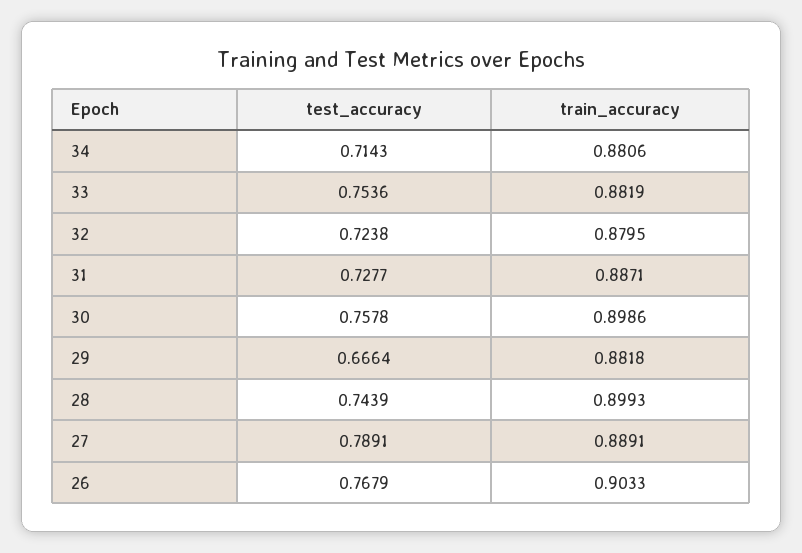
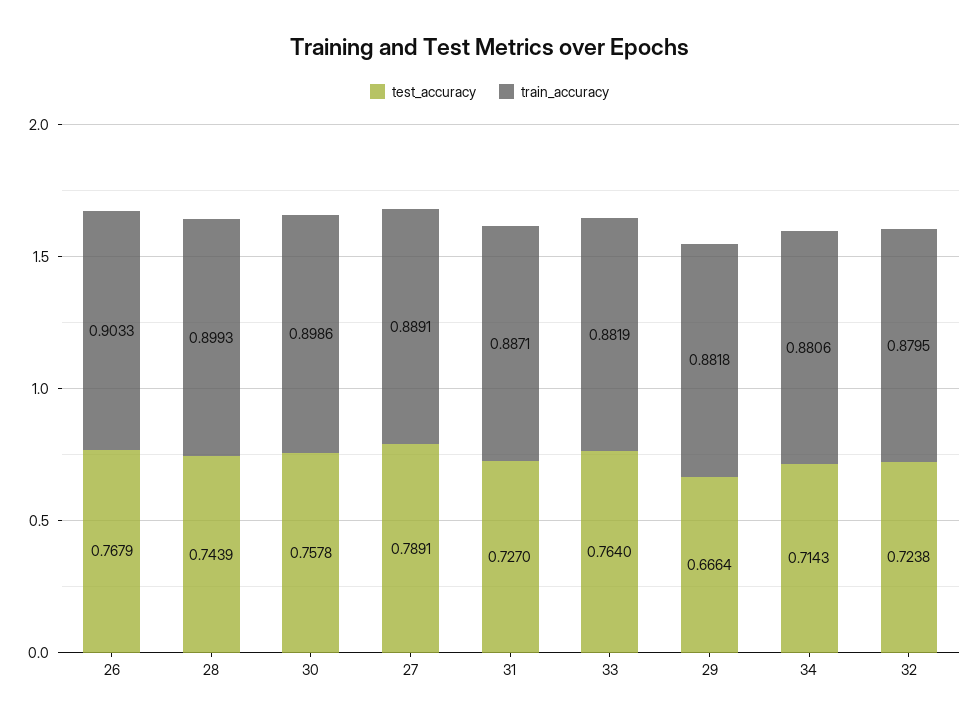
  {
    "test_accuracy": {
      "34": 0.7143,
-     "33": 0.7536,
+     "33": 0.764,
      "32": 0.7238,
-     "31": 0.7277,
+     "31": 0.727,
      "30": 0.7578,
      "29": 0.6664,
      "28": 0.7439,
      "27": 0.7891,
      "26": 0.7679
    },
    "train_accuracy": {
      "34": 0.8806,
      "33": 0.8819,
      "32": 0.8795,
      "31": 0.8871,
      "30": 0.8986,
      "29": 0.8818,
      "28": 0.8993,
      "27": 0.8891,
      "26": 0.9033
    }
  }

